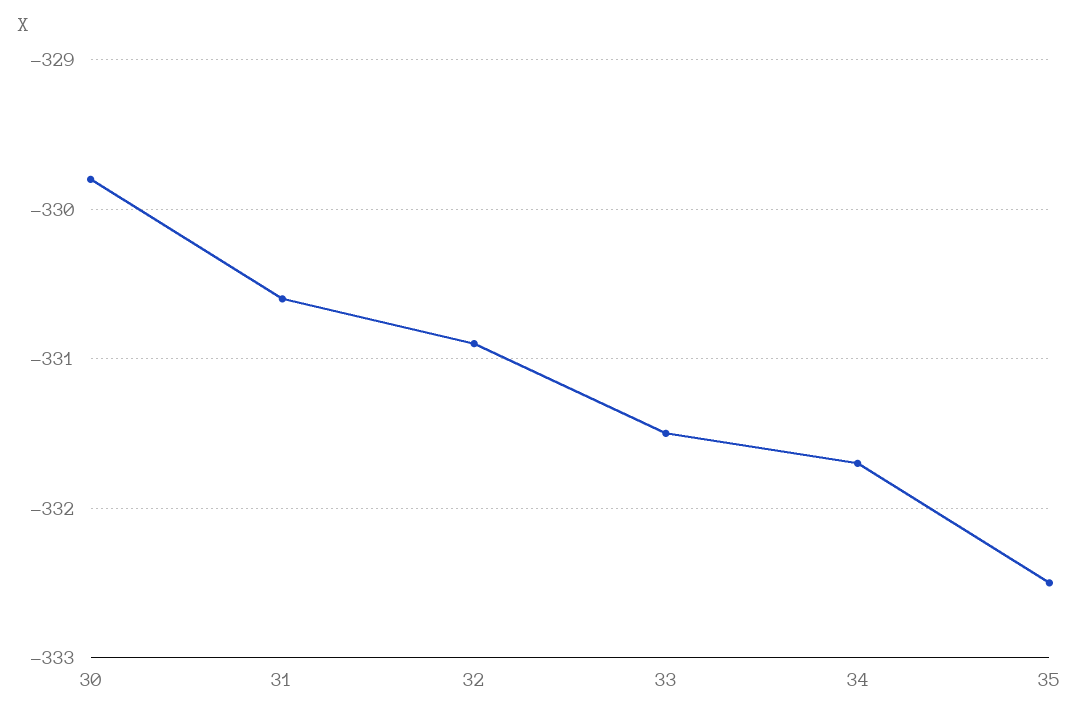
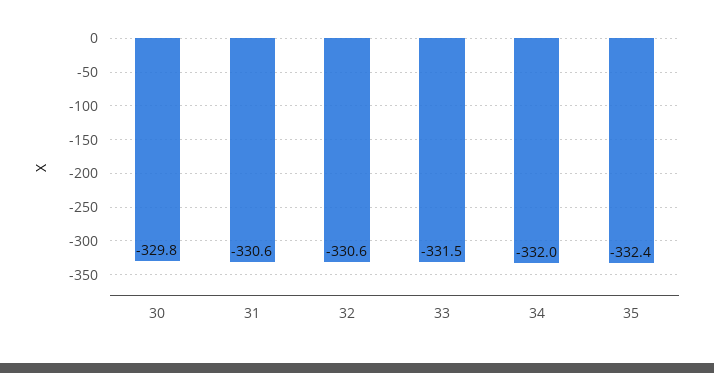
  {
    "30": -329.8,
    "31": -330.6,
-   "32": -330.9,
+   "32": -330.6,
    "33": -331.5,
-   "34": -331.7,
+   "34": -332,
-   "35": -332.5
+   "35": -332.4
  }

